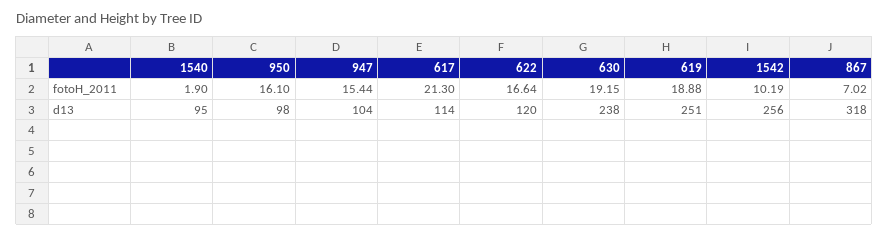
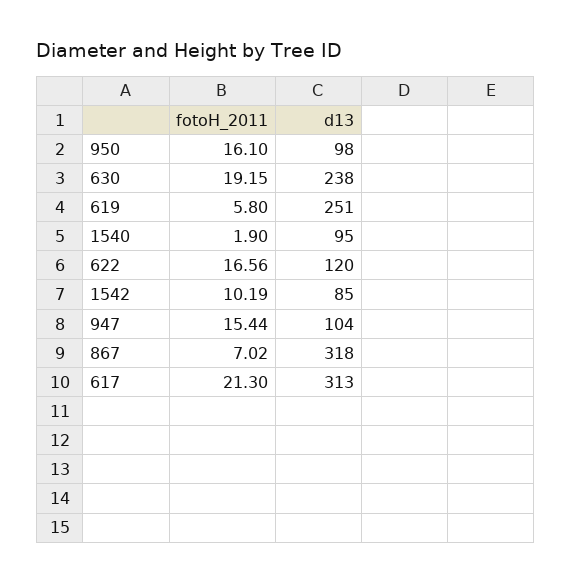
  {
    "1540": {
      "fotoH_2011": 1.9,
      "d13": 95
    },
    "950": {
      "fotoH_2011": 16.1,
      "d13": 98
    },
    "947": {
      "fotoH_2011": 15.44,
      "d13": 104
    },
    "617": {
      "fotoH_2011": 21.3,
-     "d13": 114
+     "d13": 313
    },
    "622": {
-     "fotoH_2011": 16.64,
+     "fotoH_2011": 16.56,
      "d13": 120
    },
    "630": {
      "fotoH_2011": 19.15,
      "d13": 238
    },
    "619": {
-     "fotoH_2011": 18.88,
+     "fotoH_2011": 5.8,
      "d13": 251
    },
    "1542": {
      "fotoH_2011": 10.19,
-     "d13": 256
+     "d13": 85
    },
    "867": {
      "fotoH_2011": 7.02,
      "d13": 318
    }
  }

